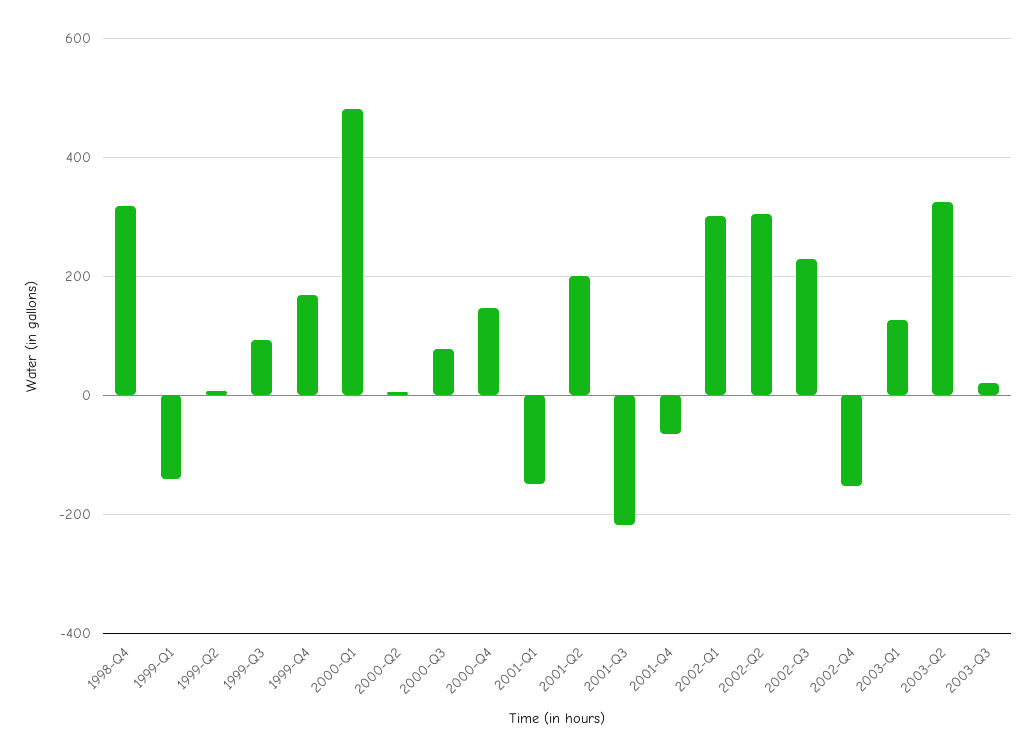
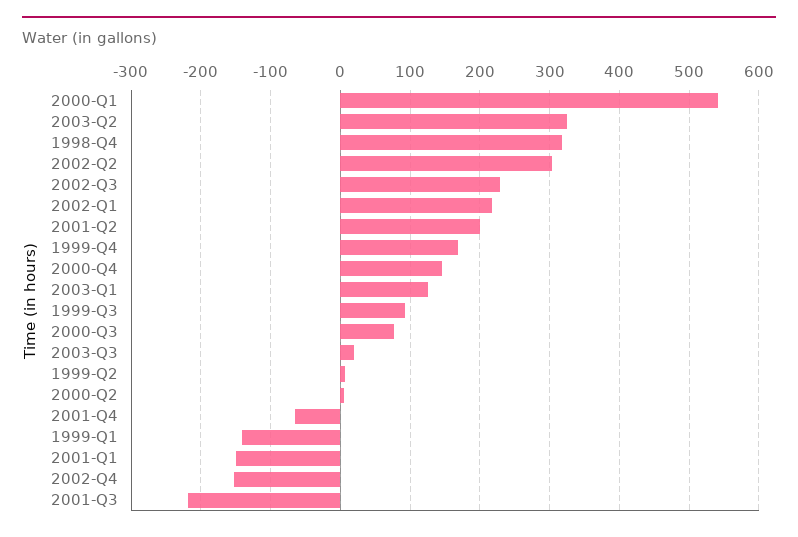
  {
    "1998-Q4": 320,
    "1999-Q1": -140,
    "1999-Q2": 10,
    "1999-Q3": 90,
    "1999-Q4": 170,
-   "2000-Q1": 480,
+   "2000-Q1": 540,
    "2000-Q2": 10,
    "2000-Q3": 80,
    "2000-Q4": 150,
    "2001-Q1": -150,
    "2001-Q2": 200,
    "2001-Q3": -220,
    "2001-Q4": -70,
-   "2002-Q1": 300,
+   "2002-Q1": 220,
    "2002-Q2": 300,
    "2002-Q3": 230,
    "2002-Q4": -150,
    "2003-Q1": 130,
    "2003-Q2": 330,
    "2003-Q3": 20
  }

